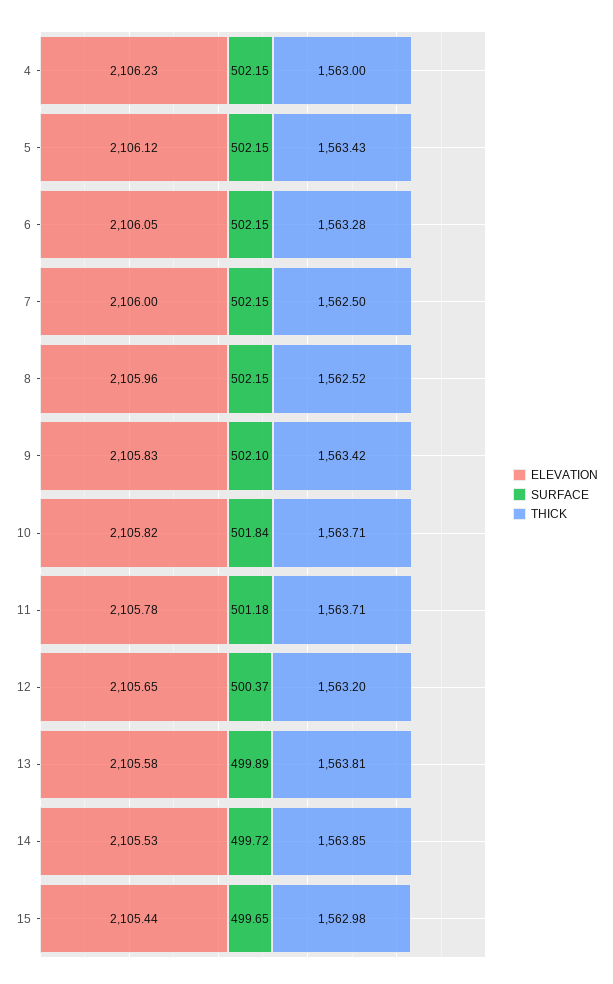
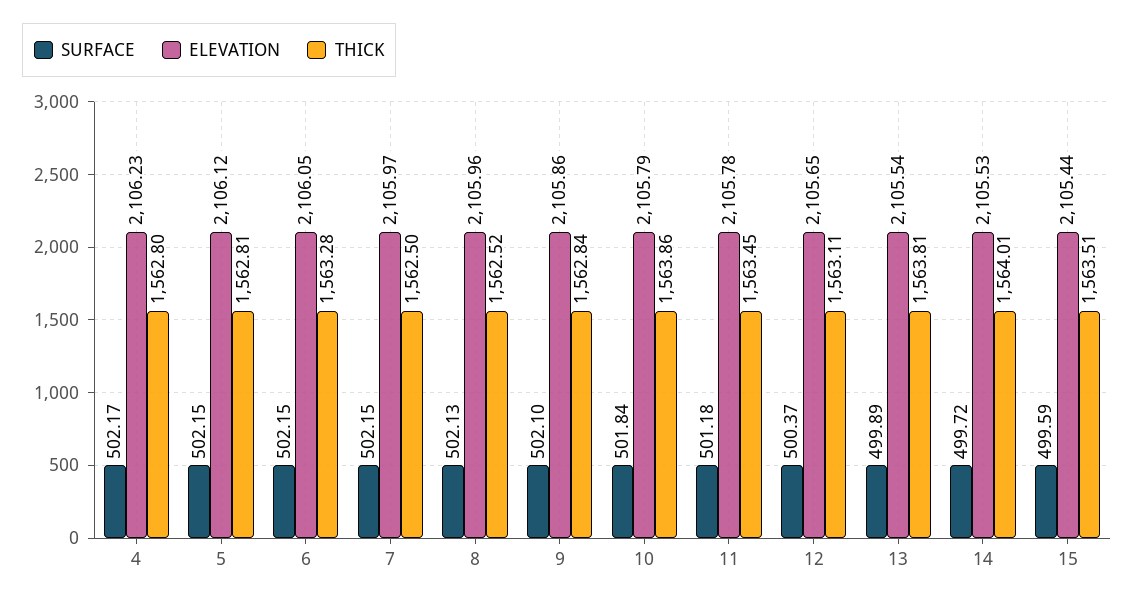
  {
    "ELEVATION": {
      "4": 2106.23,
      "5": 2106.12,
      "6": 2106.05,
-     "7": 2106,
+     "7": 2105.97,
      "8": 2105.96,
-     "9": 2105.83,
+     "9": 2105.86,
-     "10": 2105.82,
+     "10": 2105.79,
      "11": 2105.78,
      "12": 2105.65,
-     "13": 2105.58,
+     "13": 2105.54,
      "14": 2105.53,
      "15": 2105.44
    },
    "SURFACE": {
-     "4": 502.15,
+     "4": 502.17,
      "5": 502.15,
      "6": 502.15,
      "7": 502.15,
-     "8": 502.15,
+     "8": 502.13,
      "9": 502.1,
      "10": 501.84,
      "11": 501.18,
      "12": 500.37,
      "13": 499.89,
      "14": 499.72,
-     "15": 499.65
+     "15": 499.59
    },
    "THICK": {
-     "4": 1563,
+     "4": 1562.8,
-     "5": 1563.43,
+     "5": 1562.81,
      "6": 1563.28,
      "7": 1562.5,
      "8": 1562.52,
-     "9": 1563.42,
+     "9": 1562.84,
-     "10": 1563.71,
+     "10": 1563.86,
-     "11": 1563.71,
+     "11": 1563.45,
-     "12": 1563.2,
+     "12": 1563.11,
      "13": 1563.81,
-     "14": 1563.85,
+     "14": 1564.01,
-     "15": 1562.98
+     "15": 1563.51
    }
  }

